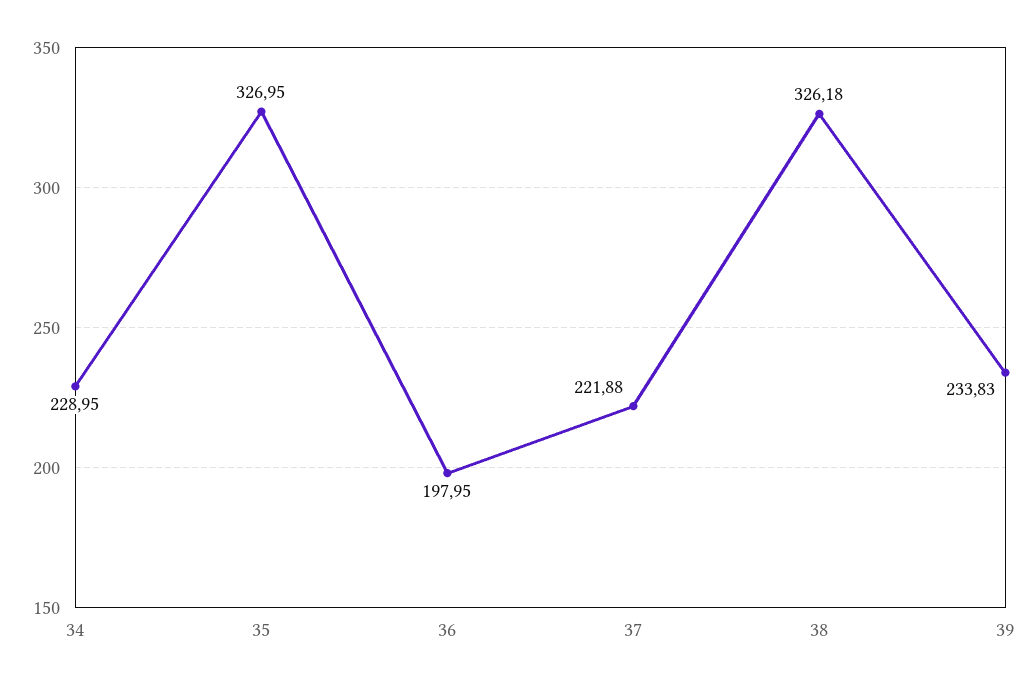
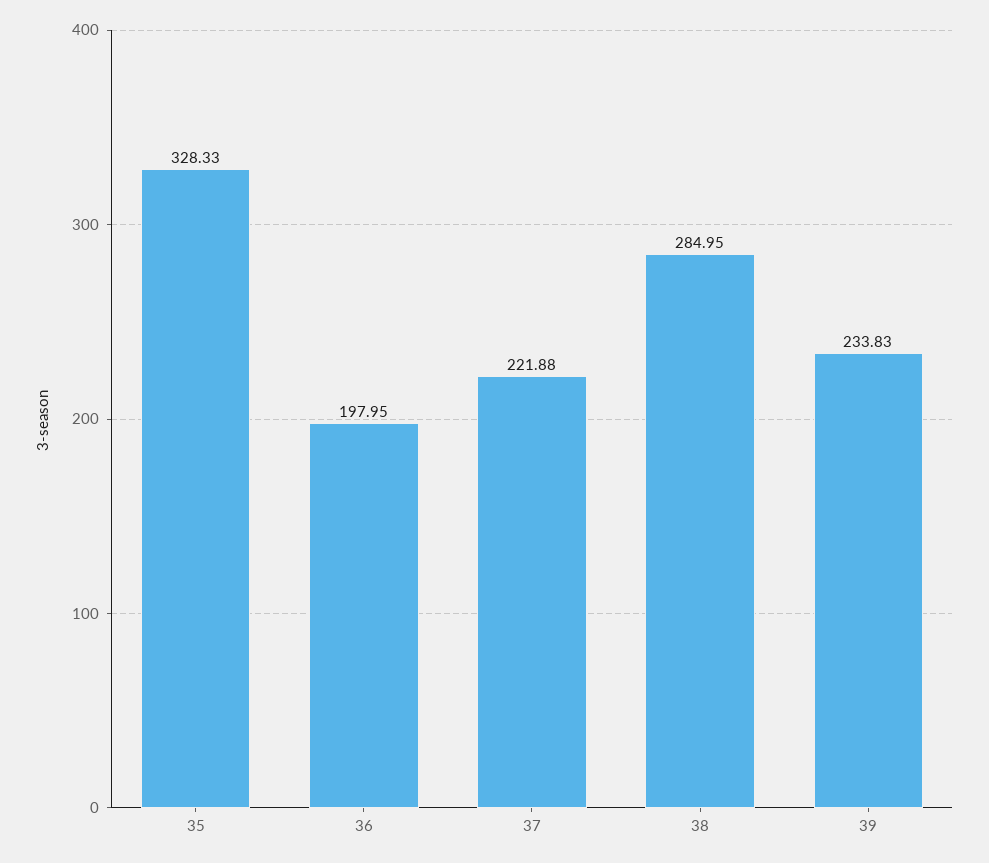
  {
-   "34": 228.95,
-   "35": 326.95,
+   "35": 328.33,
    "36": 197.95,
    "37": 221.88,
-   "38": 326.18,
+   "38": 284.95,
    "39": 233.83
  }

